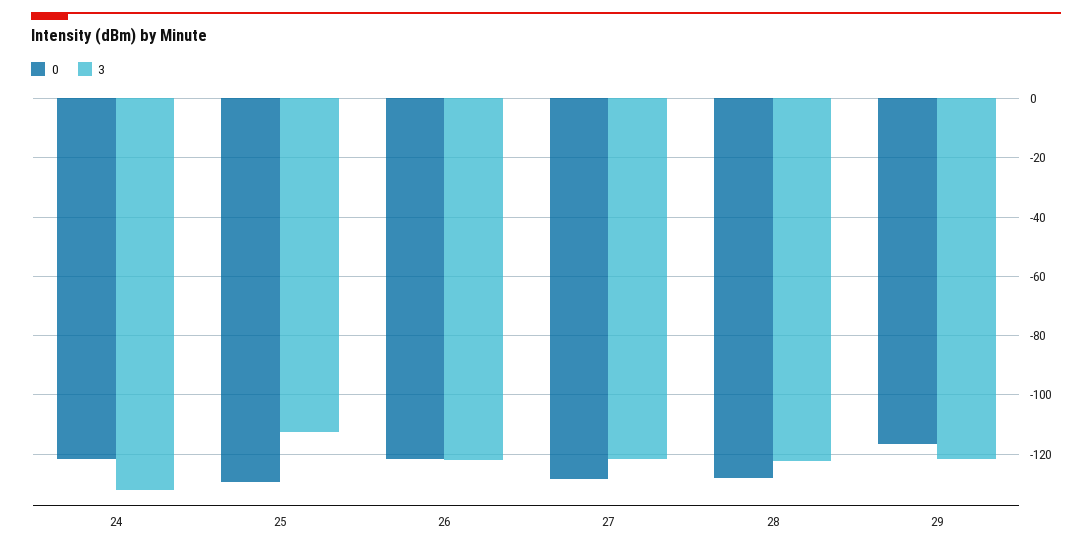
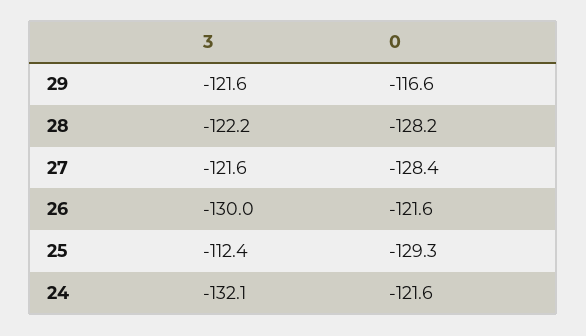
  {
    "0": {
      "24": -121.6,
      "25": -129.3,
      "26": -121.6,
      "27": -128.4,
      "28": -128.2,
      "29": -116.6
    },
    "3": {
      "24": -132.1,
      "25": -112.4,
-     "26": -122.5,
+     "26": -130,
      "27": -121.6,
      "28": -122.2,
      "29": -121.6
    }
  }

